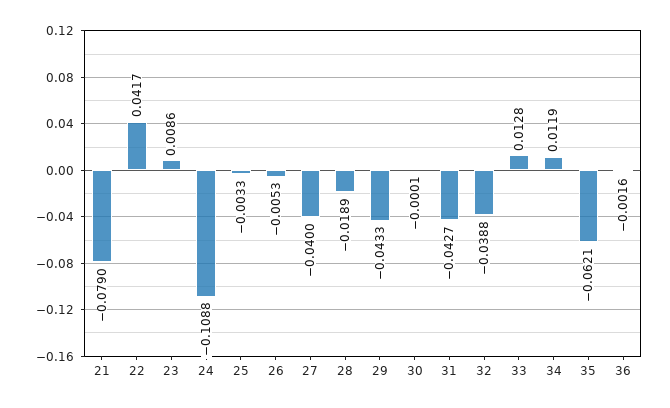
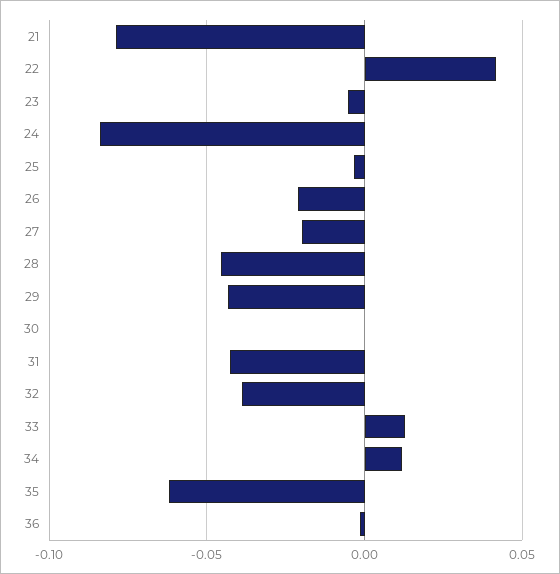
  {
    "21": -0.079,
    "22": 0.0417,
-   "23": 0.0086,
+   "23": -0.005,
-   "24": -0.1088,
+   "24": -0.085,
    "25": -0.0033,
-   "26": -0.0053,
+   "26": -0.02,
-   "27": -0.04,
+   "27": -0.02,
-   "28": -0.0189,
+   "28": -0.045,
    "29": -0.0433,
    "30": -0.0001,
    "31": -0.0427,
    "32": -0.0388,
    "33": 0.0128,
    "34": 0.0119,
    "35": -0.0621,
    "36": -0.0016
  }

